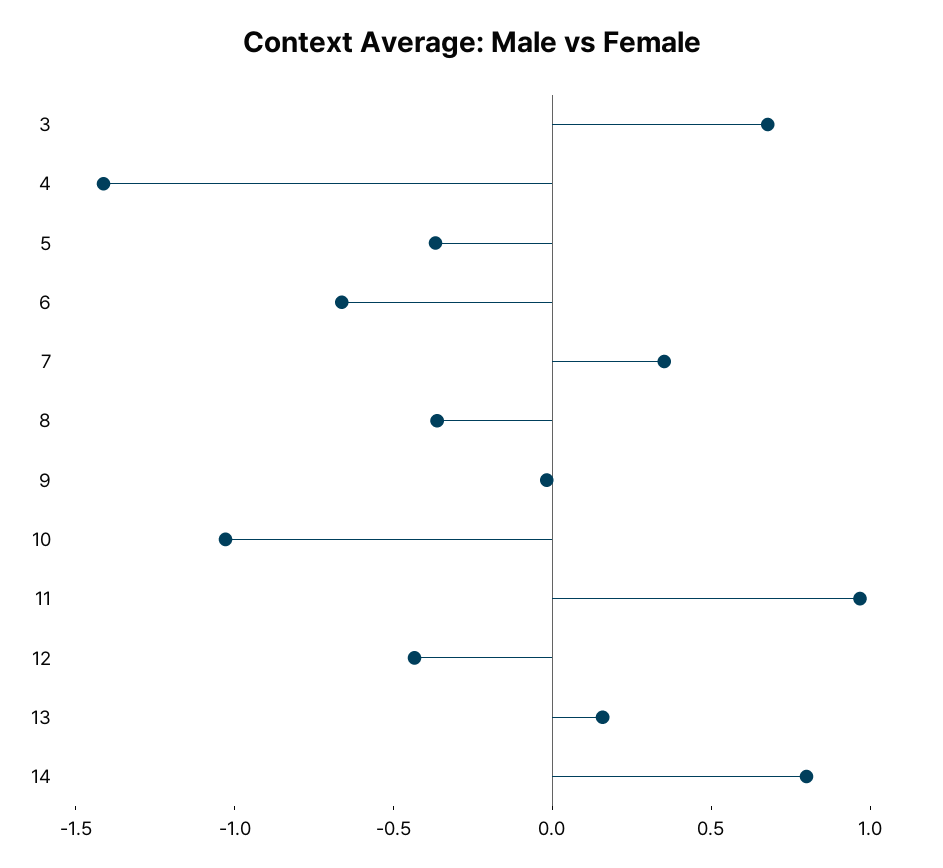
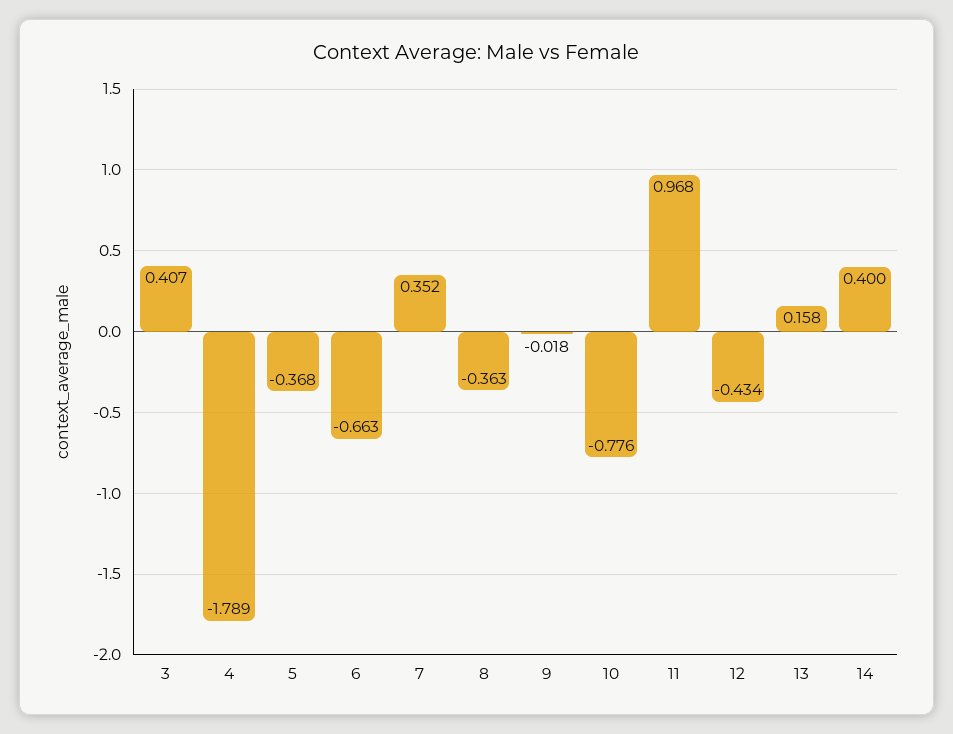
  {
-   "3": 0.7,
+   "3": 0.407,
-   "4": -1.4,
+   "4": -1.789,
    "5": -0.368,
    "6": -0.663,
    "7": 0.352,
    "8": -0.363,
    "9": -0.018,
-   "10": -1,
+   "10": -0.776,
    "11": 0.968,
    "12": -0.434,
    "13": 0.158,
-   "14": 0.8
+   "14": 0.4
  }

